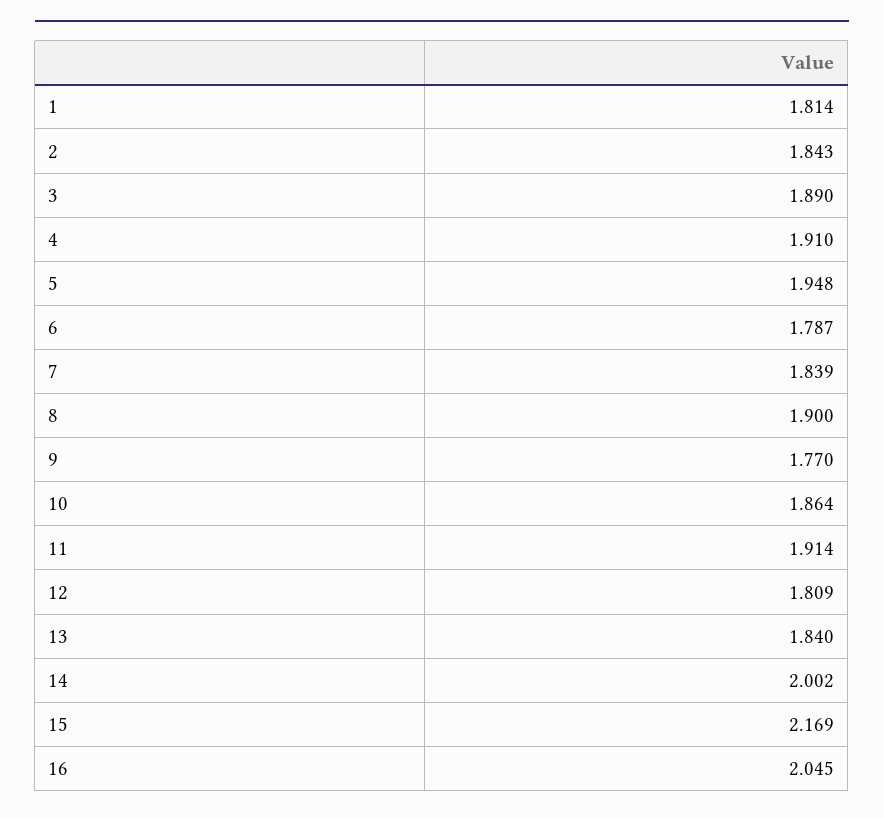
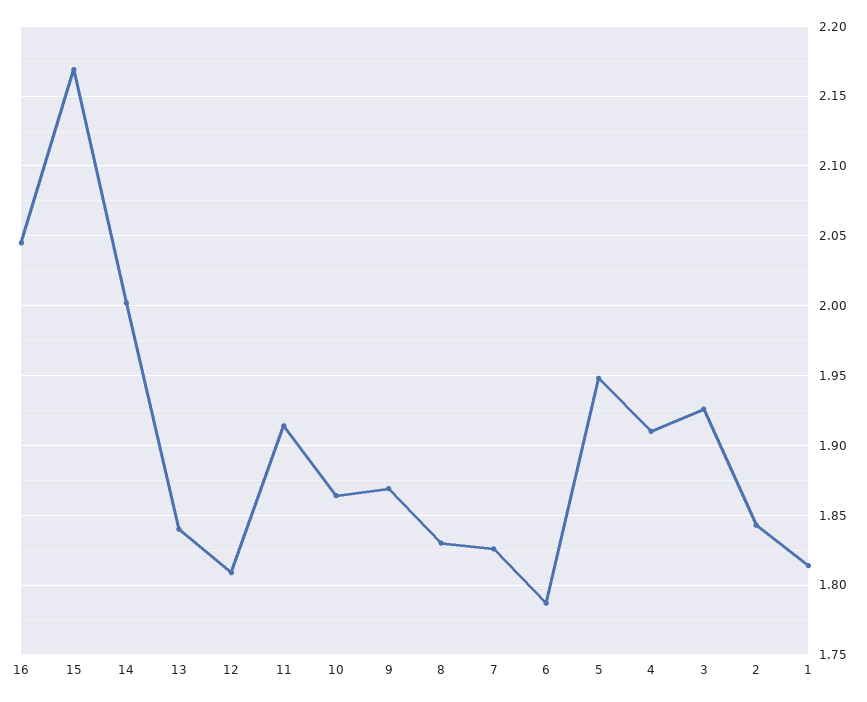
  {
    "1": 1.814,
    "2": 1.843,
-   "3": 1.89,
+   "3": 1.925,
    "4": 1.91,
    "5": 1.948,
    "6": 1.787,
-   "7": 1.839,
+   "7": 1.825,
-   "8": 1.9,
+   "8": 1.83,
-   "9": 1.77,
+   "9": 1.87,
    "10": 1.864,
    "11": 1.914,
    "12": 1.809,
    "13": 1.84,
    "14": 2.002,
    "15": 2.169,
    "16": 2.045
  }

